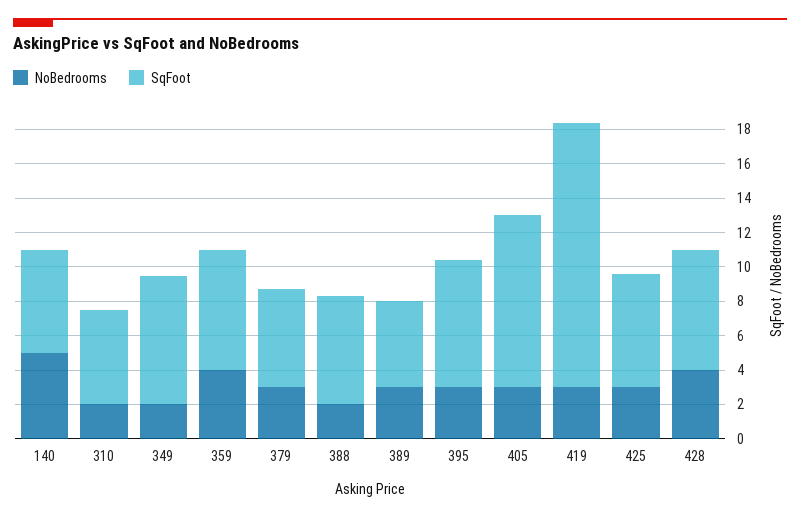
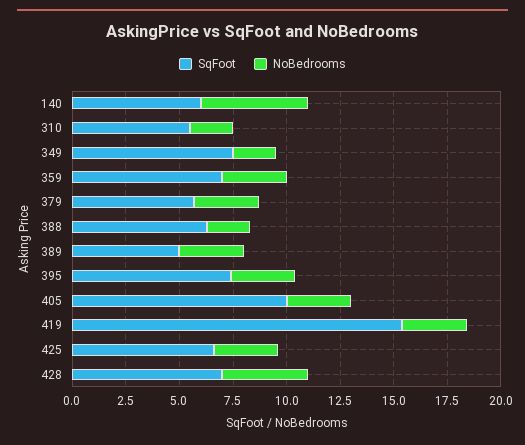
  {
    "NoBedrooms": {
      "140": 5,
      "310": 2,
      "349": 2,
-     "359": 4,
+     "359": 3,
      "379": 3,
      "388": 2,
      "389": 3,
      "395": 3,
      "405": 3,
      "419": 3,
      "425": 3,
      "428": 4
    },
    "SqFoot": {
      "140": 6,
      "310": 5.5,
      "349": 7.5,
      "359": 7,
      "379": 5.5,
      "388": 6.5,
      "389": 5,
      "395": 7.5,
      "405": 10,
      "419": 15.5,
      "425": 6.5,
      "428": 7
    }
  }

